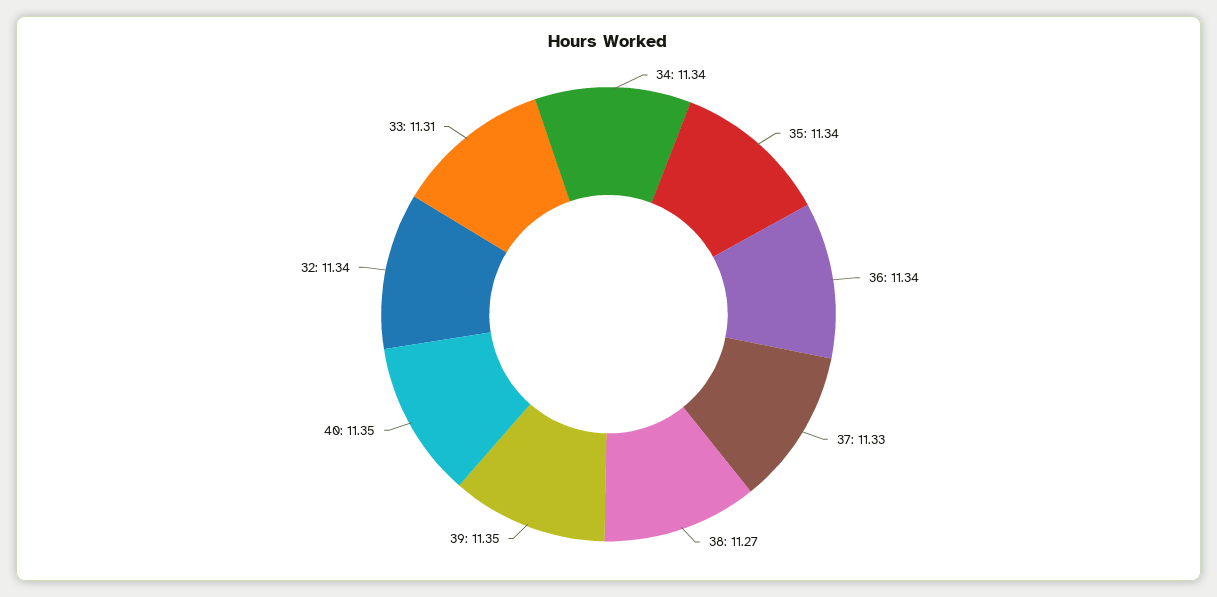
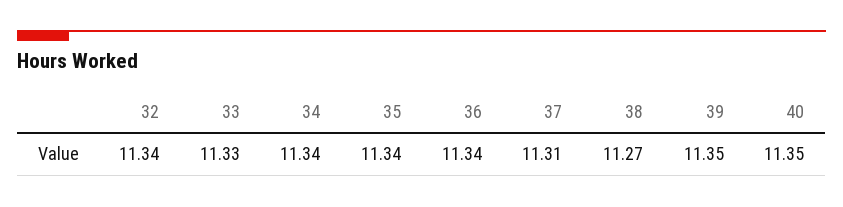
  {
    "34": 11.34,
    "35": 11.34,
    "36": 11.34,
-   "37": 11.33,
+   "37": 11.31,
    "38": 11.27,
    "39": 11.35,
    "40": 11.35,
    "32": 11.34,
-   "33": 11.31
+   "33": 11.33
  }

